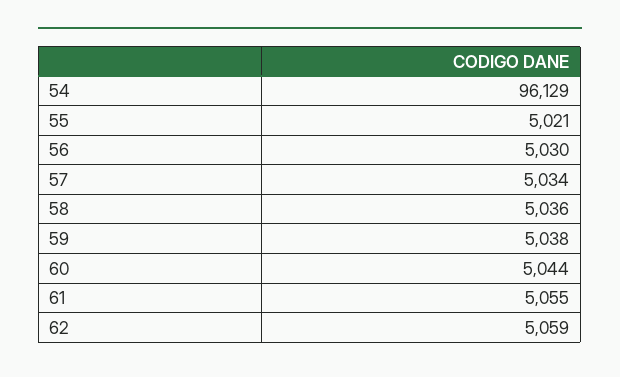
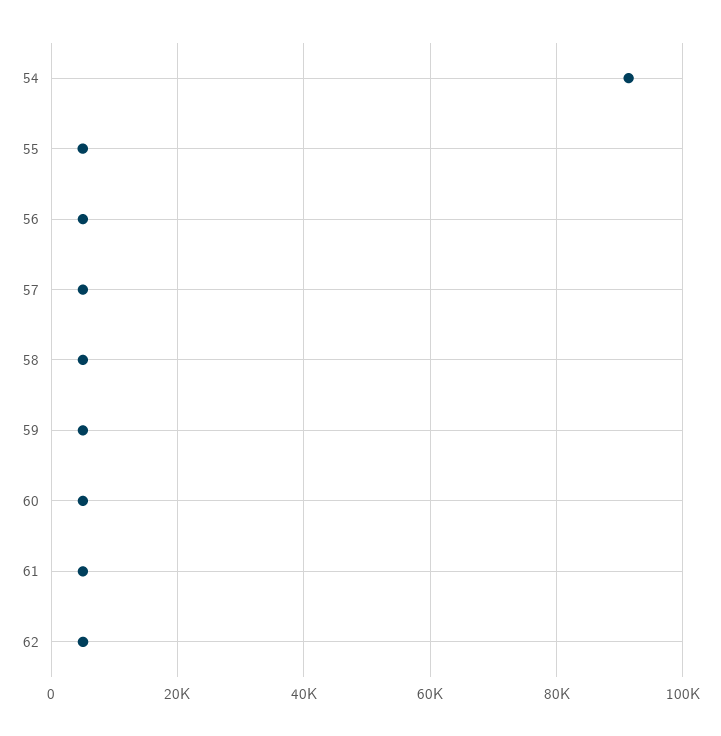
  {
-   "54": 96129,
+   "54": 92000,
    "55": 5021,
    "56": 5030,
    "57": 5034,
    "58": 5036,
    "59": 5038,
    "60": 5044,
    "61": 5055,
    "62": 5059
  }

